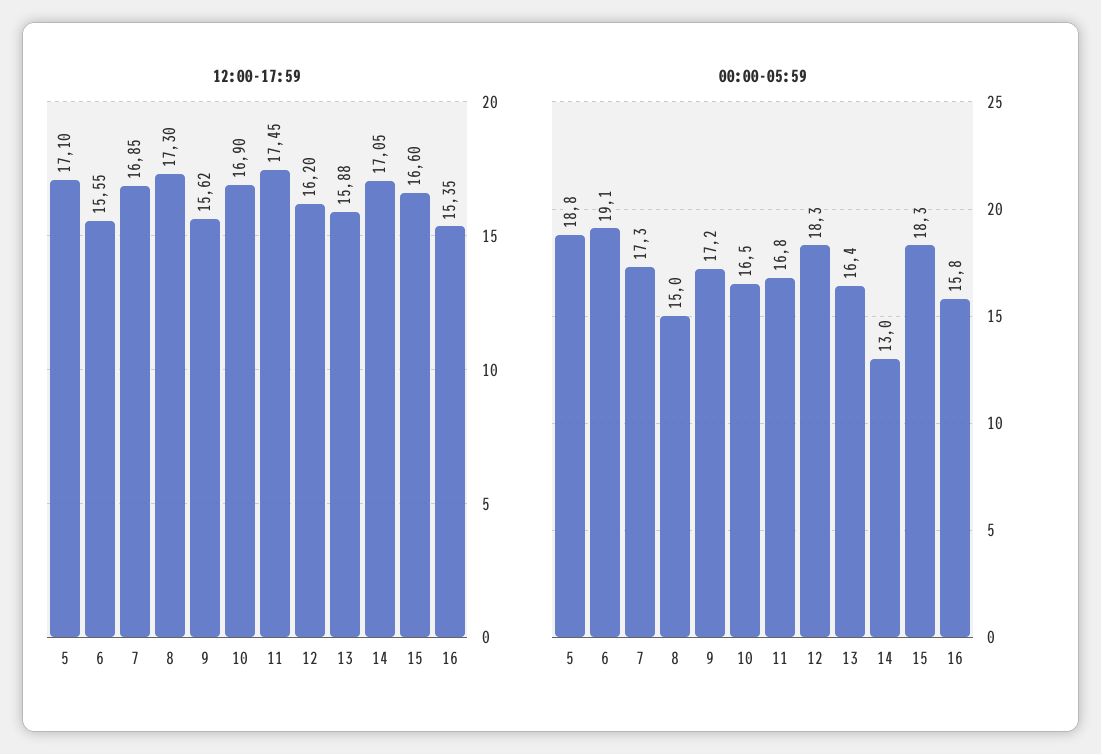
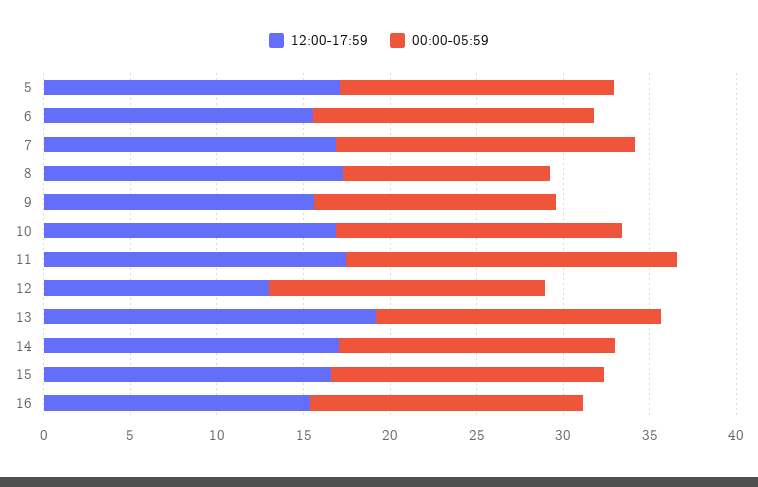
  {
    "12:00-17:59": {
      "5": 17.1,
      "6": 15.55,
      "7": 16.85,
      "8": 17.3,
      "9": 15.62,
      "10": 16.9,
      "11": 17.45,
-     "12": 16.2,
+     "12": 13,
-     "13": 15.88,
+     "13": 19,
      "14": 17.05,
      "15": 16.6,
      "16": 15.35
    },
    "00:00-05:59": {
-     "5": 18.8,
+     "5": 16,
-     "6": 19.1,
+     "6": 16,
      "7": 17.3,
-     "8": 15,
+     "8": 12,
-     "9": 17.2,
+     "9": 14,
      "10": 16.5,
-     "11": 16.8,
+     "11": 19,
-     "12": 18.3,
+     "12": 16,
      "13": 16.4,
-     "14": 13,
+     "14": 16,
-     "15": 18.3,
+     "15": 16,
      "16": 15.8
    }
  }

